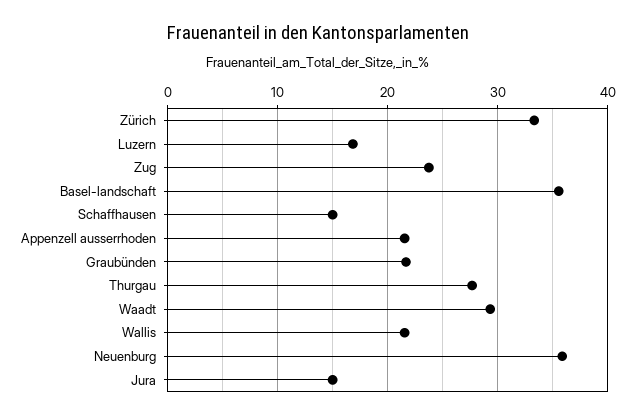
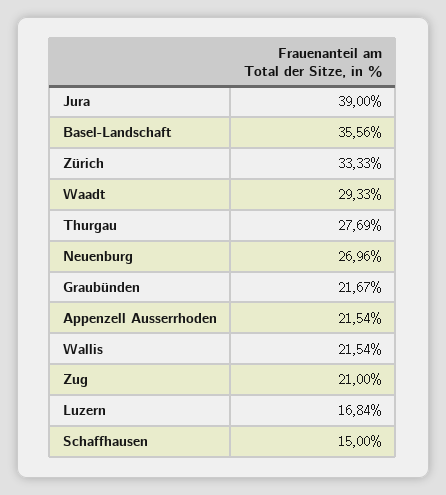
  {
    "Zürich": 33.33,
    "Luzern": 16.84,
-   "Zug": 24,
+   "Zug": 21,
    "Basel-landschaft": 35.56,
    "Schaffhausen": 15,
    "Appenzell ausserrhoden": 21.54,
    "Graubünden": 21.67,
    "Thurgau": 27.69,
    "Waadt": 29.33,
    "Wallis": 21.54,
-   "Neuenburg": 36,
+   "Neuenburg": 26.96,
-   "Jura": 15
+   "Jura": 39
  }

